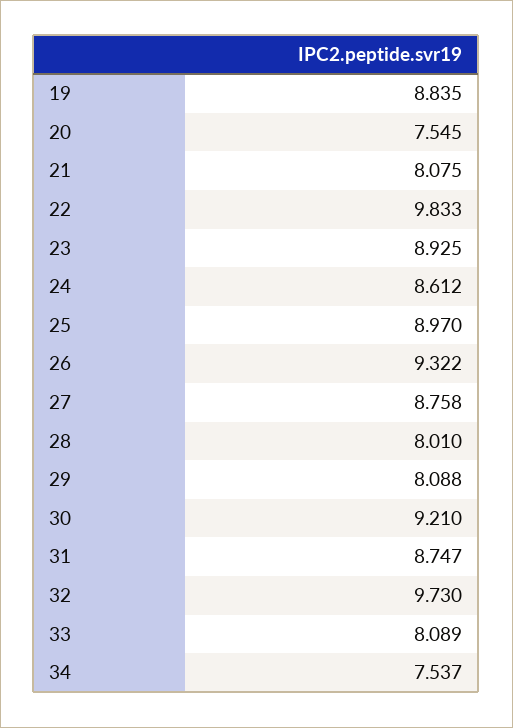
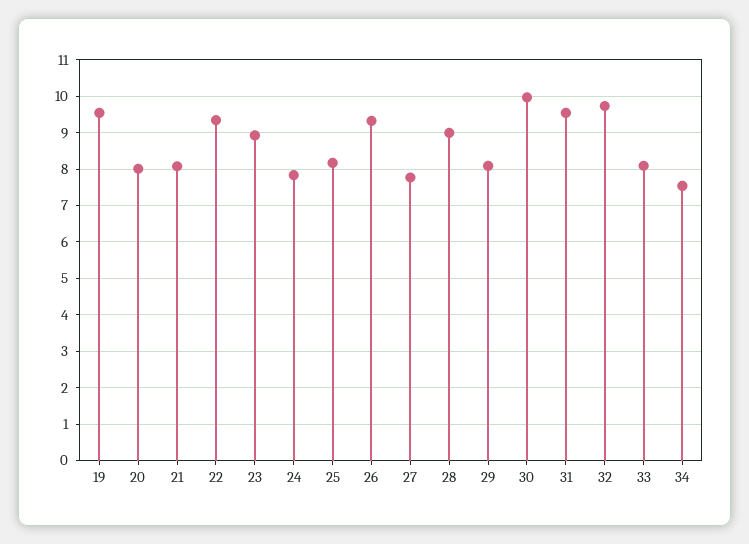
  {
-   "19": 8.835,
+   "19": 9.6,
-   "20": 7.545,
+   "20": 8,
    "21": 8.075,
-   "22": 9.833,
+   "22": 9.4,
    "23": 8.925,
-   "24": 8.612,
+   "24": 7.8,
-   "25": 8.97,
+   "25": 8.2,
    "26": 9.322,
-   "27": 8.758,
+   "27": 7.8,
-   "28": 8.01,
+   "28": 9,
    "29": 8.088,
-   "30": 9.21,
+   "30": 10,
-   "31": 8.747,
+   "31": 9.6,
    "32": 9.73,
    "33": 8.089,
    "34": 7.537
  }

